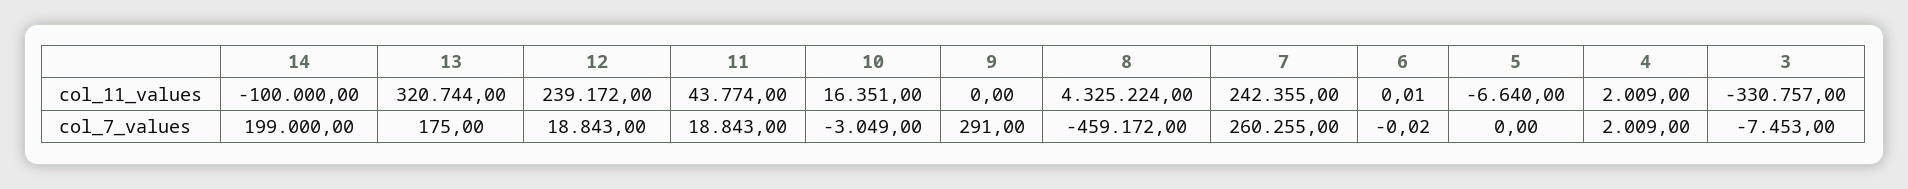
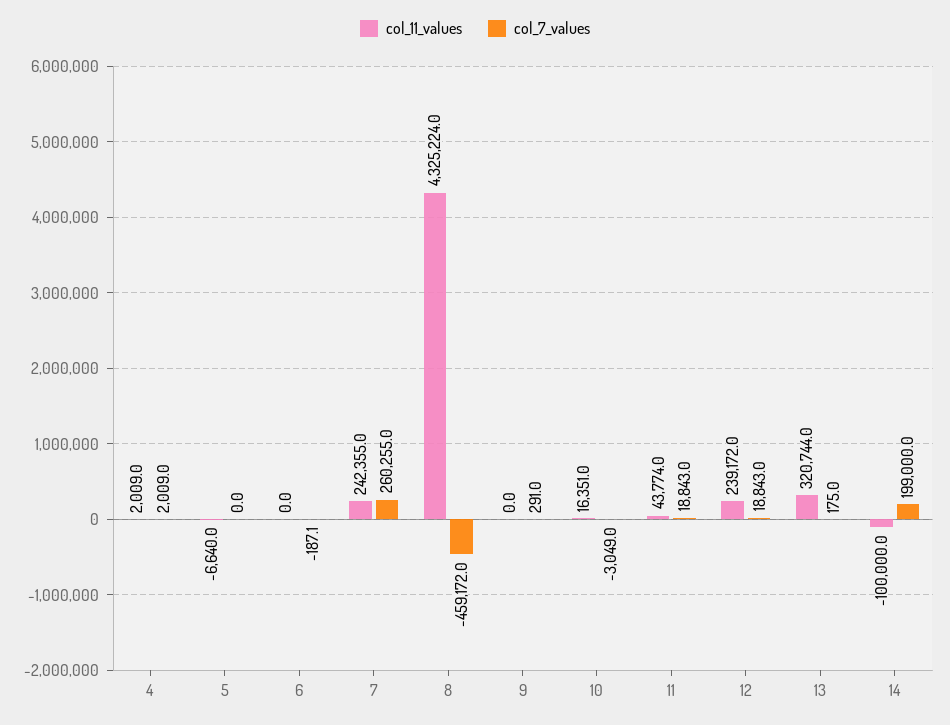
  {
    "col_11_values": {
      "14": -100000,
      "13": 320744,
      "12": 239172,
      "11": 43774,
      "10": 16351,
      "9": 0,
      "8": 4325224,
      "7": 242355,
      "6": 0.01,
      "5": -6640,
-     "4": 2009,
+     "4": 2009
-     "3": -330757
    },
    "col_7_values": {
      "14": 199000,
      "13": 175,
      "12": 18843,
      "11": 18843,
      "10": -3049,
      "9": 291,
      "8": -459172,
      "7": 260255,
-     "6": -0.02,
+     "6": -187.1,
      "5": 0,
-     "4": 2009,
+     "4": 2009
-     "3": -7453
    }
  }

